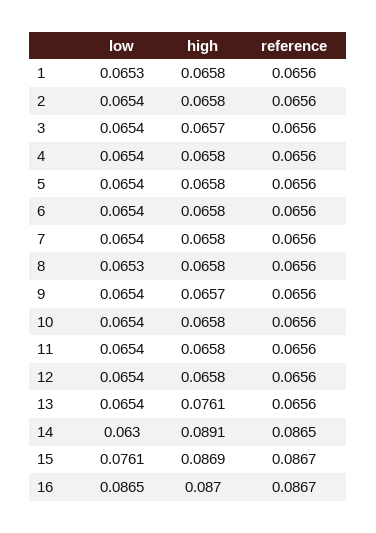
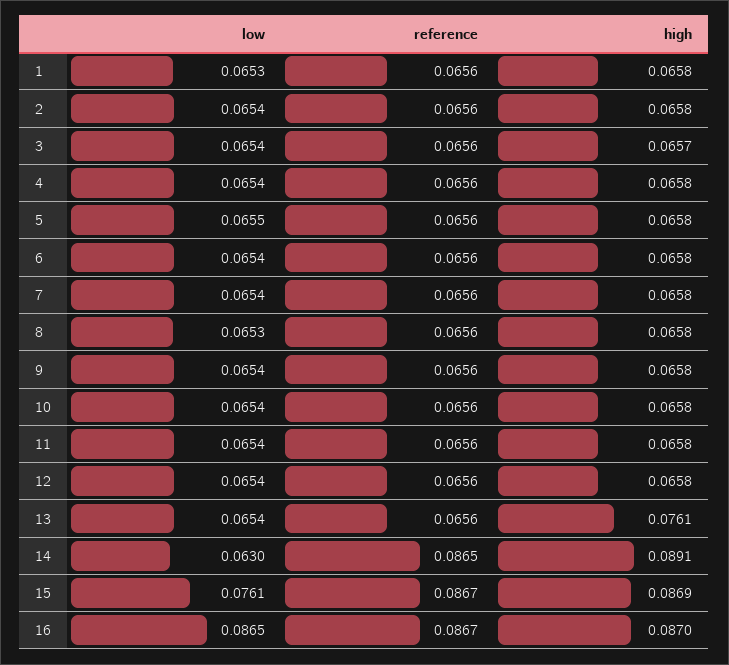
  {
    "low": {
      "1": 0.0653,
      "2": 0.0654,
      "3": 0.0654,
      "4": 0.0654,
-     "5": 0.0654,
+     "5": 0.0655,
      "6": 0.0654,
      "7": 0.0654,
      "8": 0.0653,
      "9": 0.0654,
      "10": 0.0654,
      "11": 0.0654,
      "12": 0.0654,
      "13": 0.0654,
      "14": 0.063,
      "15": 0.0761,
      "16": 0.0865
    },
    "high": {
      "1": 0.0658,
      "2": 0.0658,
      "3": 0.0657,
      "4": 0.0658,
      "5": 0.0658,
      "6": 0.0658,
      "7": 0.0658,
      "8": 0.0658,
-     "9": 0.0657,
+     "9": 0.0658,
      "10": 0.0658,
      "11": 0.0658,
      "12": 0.0658,
      "13": 0.0761,
      "14": 0.0891,
      "15": 0.0869,
      "16": 0.087
    },
    "reference": {
      "1": 0.0656,
      "2": 0.0656,
      "3": 0.0656,
      "4": 0.0656,
      "5": 0.0656,
      "6": 0.0656,
      "7": 0.0656,
      "8": 0.0656,
      "9": 0.0656,
      "10": 0.0656,
      "11": 0.0656,
      "12": 0.0656,
      "13": 0.0656,
      "14": 0.0865,
      "15": 0.0867,
      "16": 0.0867
    }
  }

